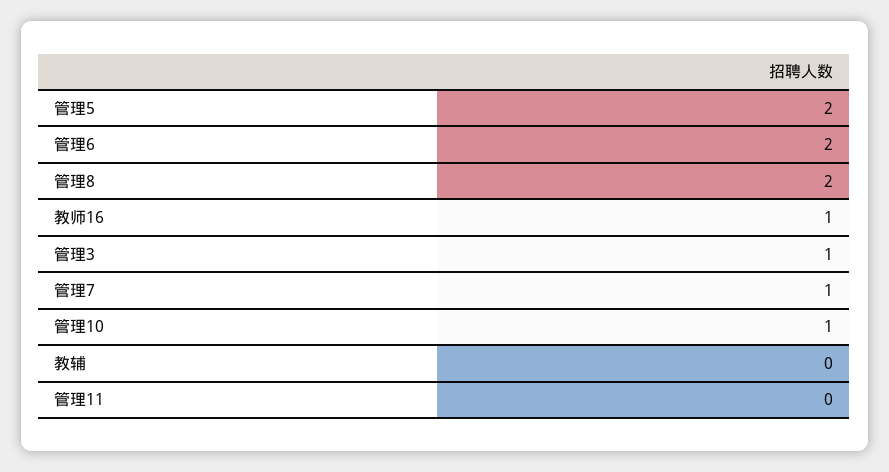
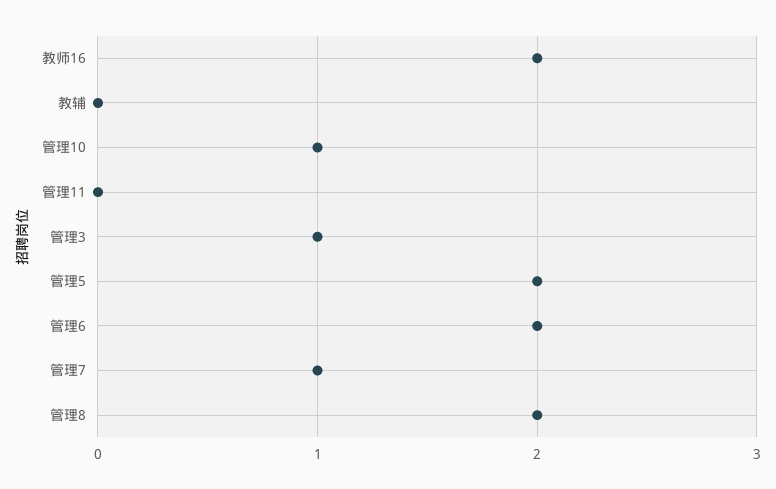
  {
    "管理5": 2,
    "管理6": 2,
    "管理8": 2,
-   "教师16": 1,
+   "教师16": 2,
    "管理3": 1,
    "管理7": 1,
    "管理10": 1,
    "教辅": 0,
    "管理11": 0
  }

